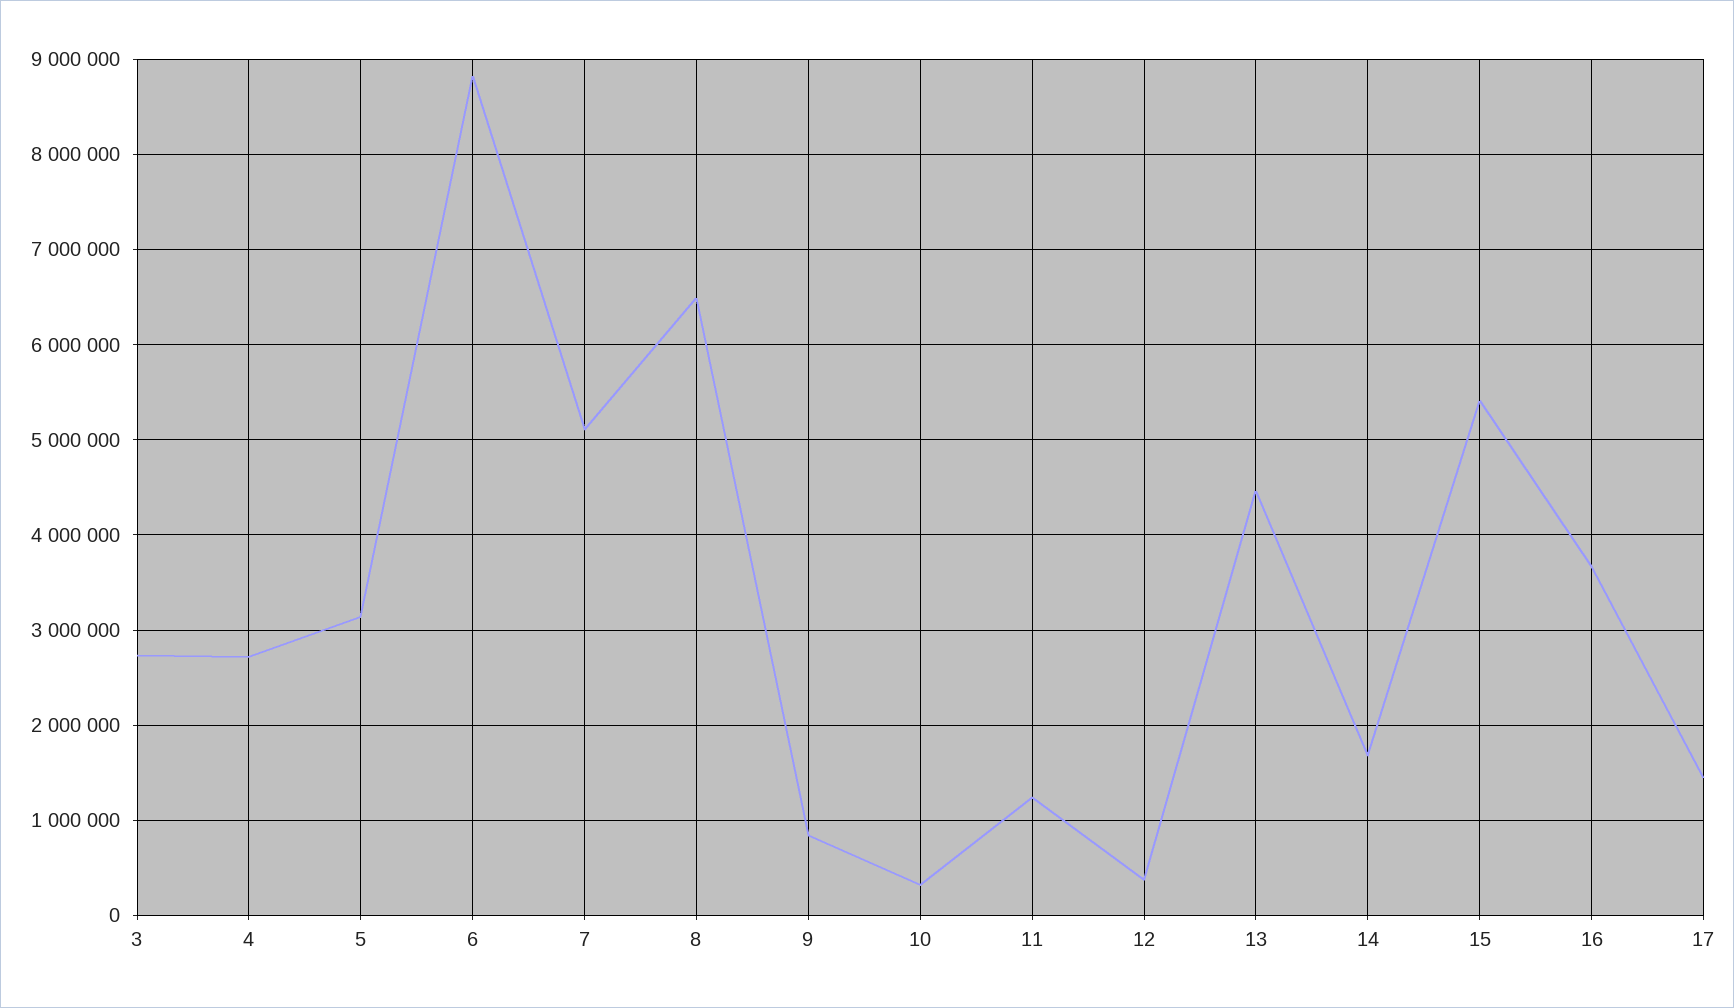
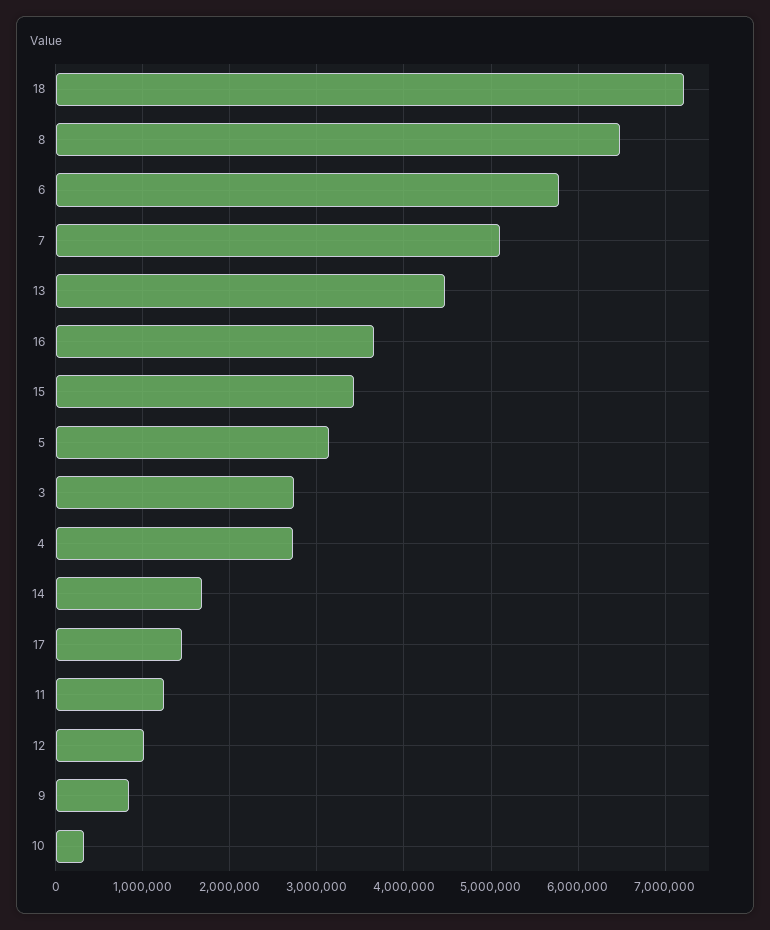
  {
    "3": 2700000,
    "4": 2700000,
    "5": 3100000,
-   "6": 8800000,
+   "6": 5800000,
    "7": 5100000,
    "8": 6500000,
    "9": 800000,
    "10": 300000,
    "11": 1200000,
-   "12": 400000,
+   "12": 1000000,
    "13": 4500000,
    "14": 1700000,
-   "15": 5400000,
+   "15": 3400000,
    "16": 3700000,
-   "17": 1400000
+   "17": 1400000,
+   "18": 7200000
  }

